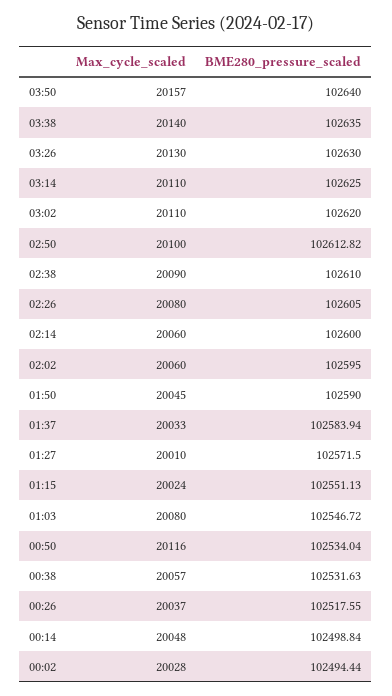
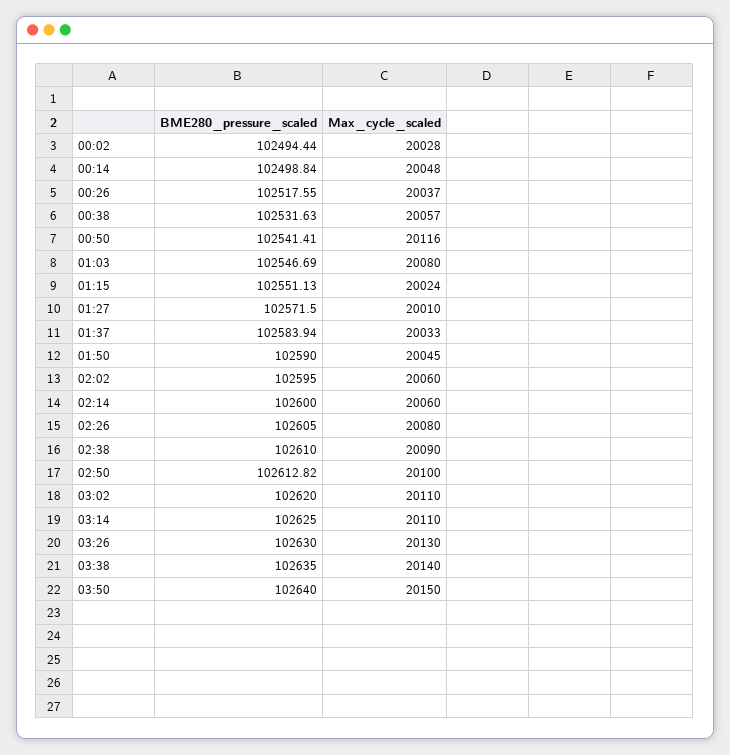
  {
    "Max_cycle_scaled": {
-     "03:50": 20157,
+     "03:50": 20150,
      "03:38": 20140,
      "03:26": 20130,
      "03:14": 20110,
      "03:02": 20110,
      "02:50": 20100,
      "02:38": 20090,
      "02:26": 20080,
      "02:14": 20060,
      "02:02": 20060,
      "01:50": 20045,
      "01:37": 20033,
      "01:27": 20010,
      "01:15": 20024,
      "01:03": 20080,
      "00:50": 20116,
      "00:38": 20057,
      "00:26": 20037,
      "00:14": 20048,
      "00:02": 20028
    },
    "BME280_pressure_scaled": {
      "03:50": 102640,
      "03:38": 102635,
      "03:26": 102630,
      "03:14": 102625,
      "03:02": 102620,
      "02:50": 102612.82,
      "02:38": 102610,
      "02:26": 102605,
      "02:14": 102600,
      "02:02": 102595,
      "01:50": 102590,
      "01:37": 102583.94,
      "01:27": 102571.5,
      "01:15": 102551.13,
-     "01:03": 102546.72,
+     "01:03": 102546.69,
-     "00:50": 102534.04,
+     "00:50": 102541.41,
      "00:38": 102531.63,
      "00:26": 102517.55,
      "00:14": 102498.84,
      "00:02": 102494.44
    }
  }

